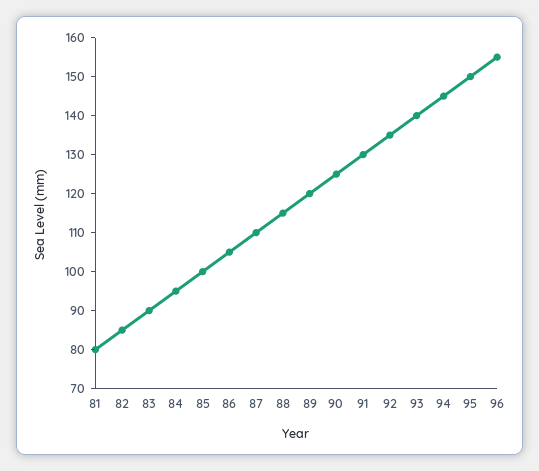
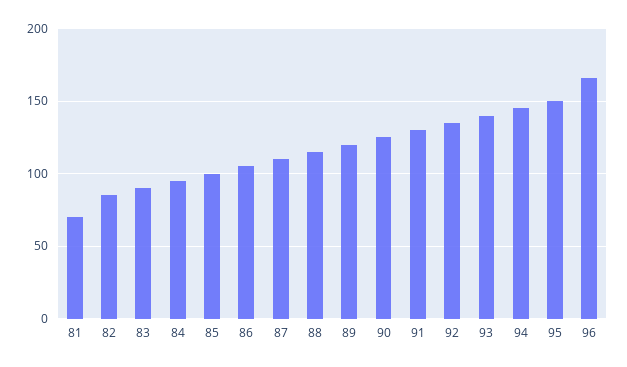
  {
-   "81": 80,
+   "81": 70,
    "82": 85,
    "83": 90,
    "84": 95,
    "85": 100,
    "86": 105,
    "87": 110,
    "88": 115,
    "89": 120,
    "90": 125,
    "91": 130,
    "92": 135,
    "93": 140,
    "94": 145,
    "95": 150,
-   "96": 155
+   "96": 165
  }

